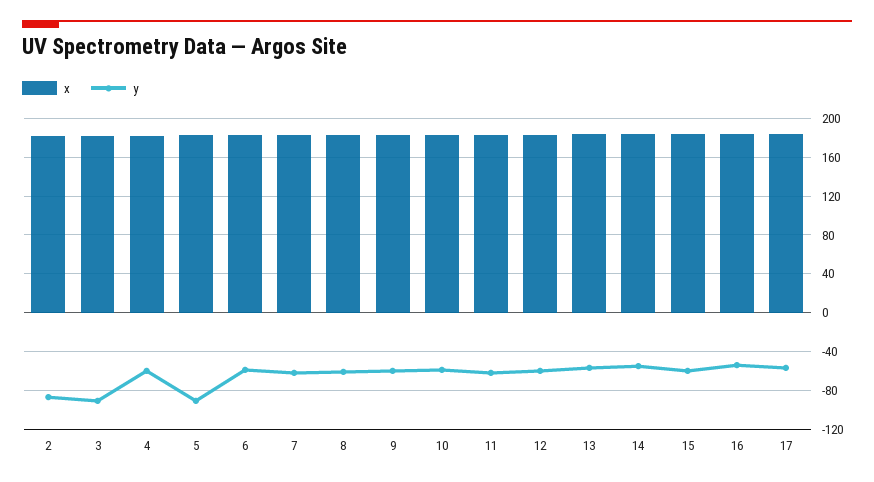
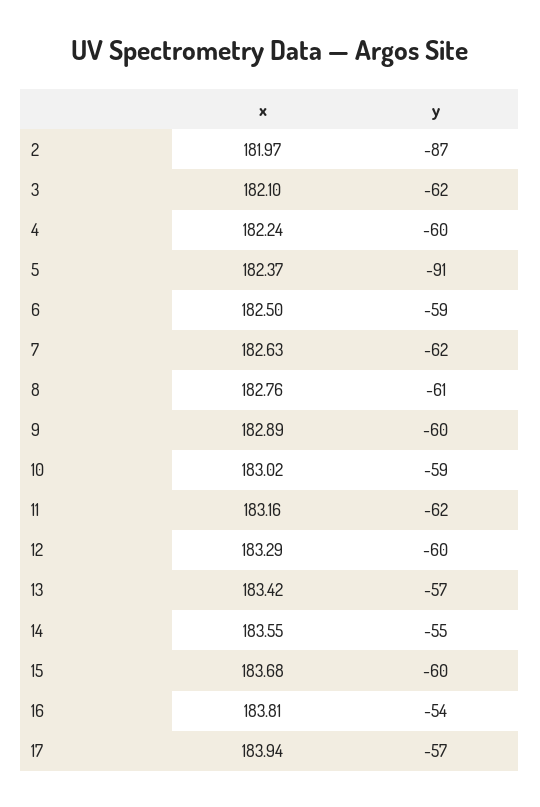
  {
    "x": {
      "2": 181.97,
      "3": 182.1,
      "4": 182.24,
      "5": 182.37,
      "6": 182.5,
      "7": 182.63,
      "8": 182.76,
      "9": 182.89,
      "10": 183.02,
      "11": 183.16,
      "12": 183.29,
      "13": 183.42,
      "14": 183.55,
      "15": 183.68,
      "16": 183.81,
      "17": 183.94
    },
    "y": {
      "2": -87,
-     "3": -90,
+     "3": -62,
      "4": -60,
      "5": -91,
      "6": -59,
      "7": -62,
      "8": -61,
      "9": -60,
      "10": -59,
      "11": -62,
      "12": -60,
      "13": -57,
      "14": -55,
      "15": -60,
      "16": -54,
      "17": -57
    }
  }

